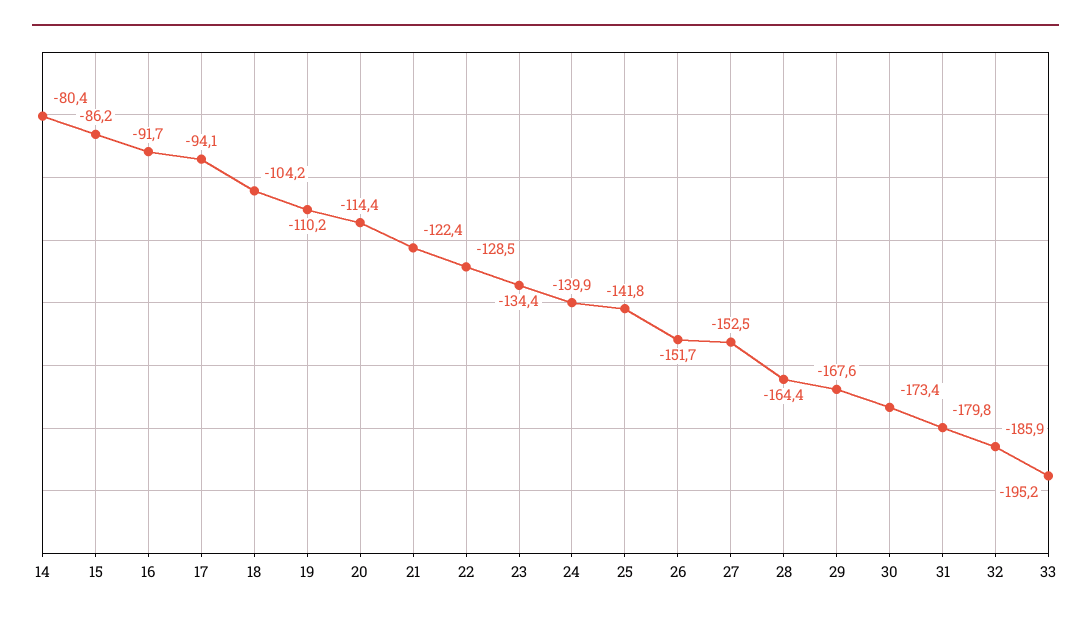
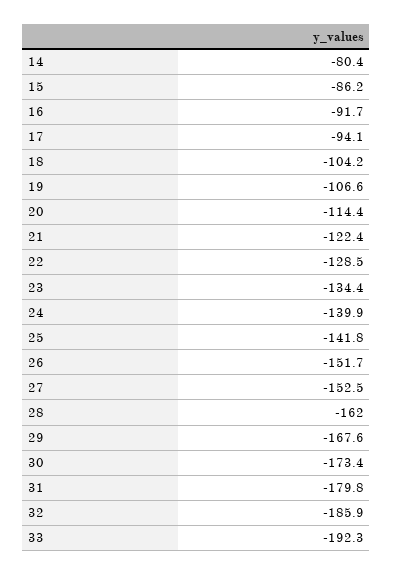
  {
    "14": -80.4,
    "15": -86.2,
    "16": -91.7,
    "17": -94.1,
    "18": -104.2,
-   "19": -110.2,
+   "19": -106.6,
    "20": -114.4,
    "21": -122.4,
    "22": -128.5,
    "23": -134.4,
    "24": -139.9,
    "25": -141.8,
    "26": -151.7,
    "27": -152.5,
-   "28": -164.4,
+   "28": -162,
    "29": -167.6,
    "30": -173.4,
    "31": -179.8,
    "32": -185.9,
-   "33": -195.2
+   "33": -192.3
  }

